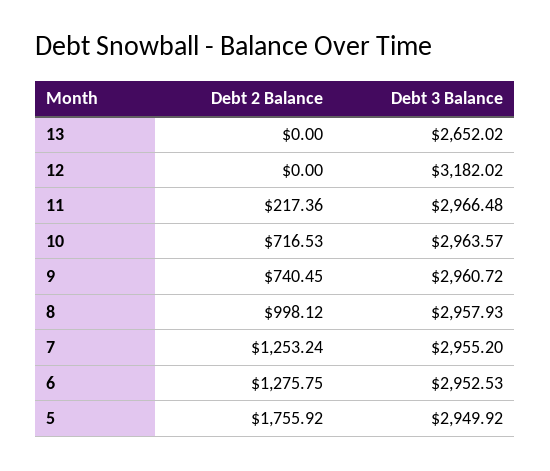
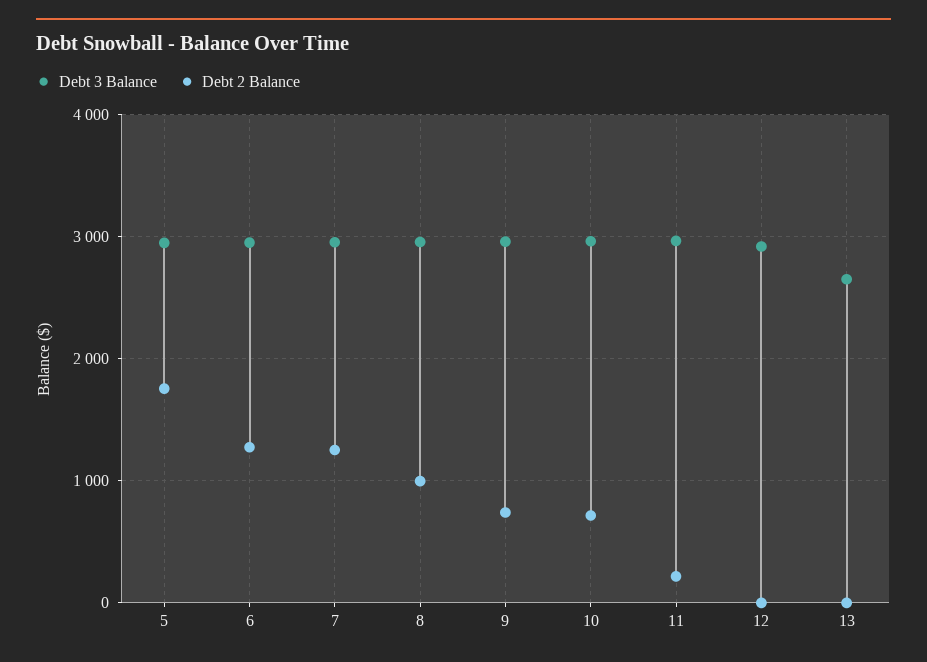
  {
    "Debt 2 Balance": {
      "13": 0,
      "12": 0,
      "11": 217.36,
      "10": 716.53,
      "9": 740.45,
      "8": 998.12,
      "7": 1253.24,
      "6": 1275.75,
      "5": 1755.92
    },
    "Debt 3 Balance": {
      "13": 2652.02,
-     "12": 3182.02,
+     "12": 2900,
      "11": 2966.48,
      "10": 2963.57,
      "9": 2960.72,
      "8": 2957.93,
      "7": 2955.2,
      "6": 2952.53,
      "5": 2949.92
    }
  }

